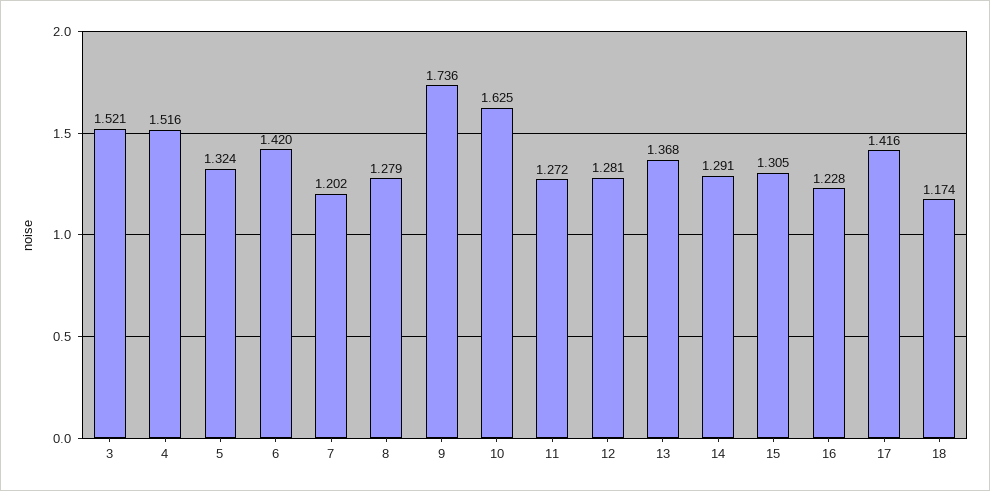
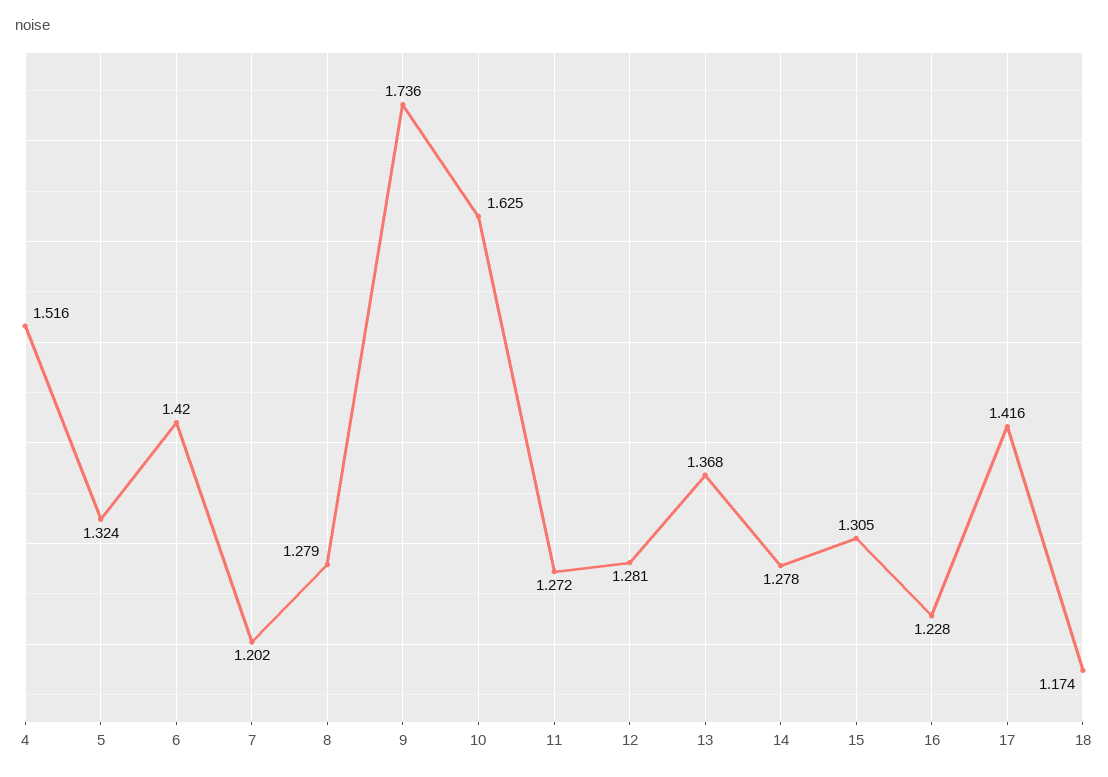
  {
-   "3": 1.521,
    "4": 1.516,
    "5": 1.324,
    "6": 1.42,
    "7": 1.202,
    "8": 1.279,
    "9": 1.736,
    "10": 1.625,
    "11": 1.272,
    "12": 1.281,
    "13": 1.368,
-   "14": 1.291,
+   "14": 1.278,
    "15": 1.305,
    "16": 1.228,
    "17": 1.416,
    "18": 1.174
  }

